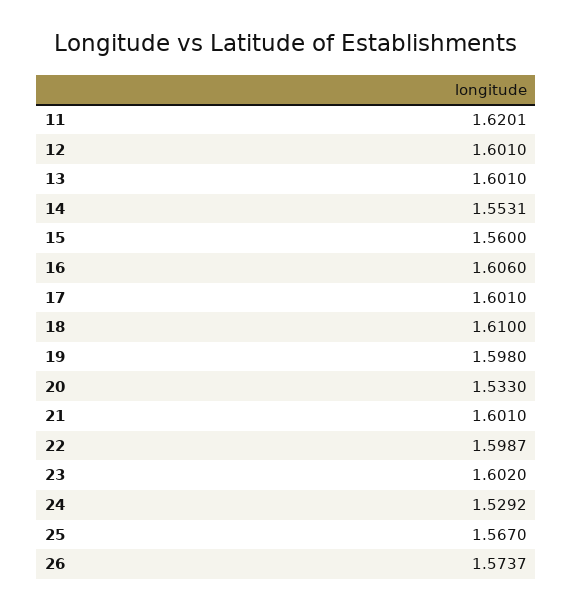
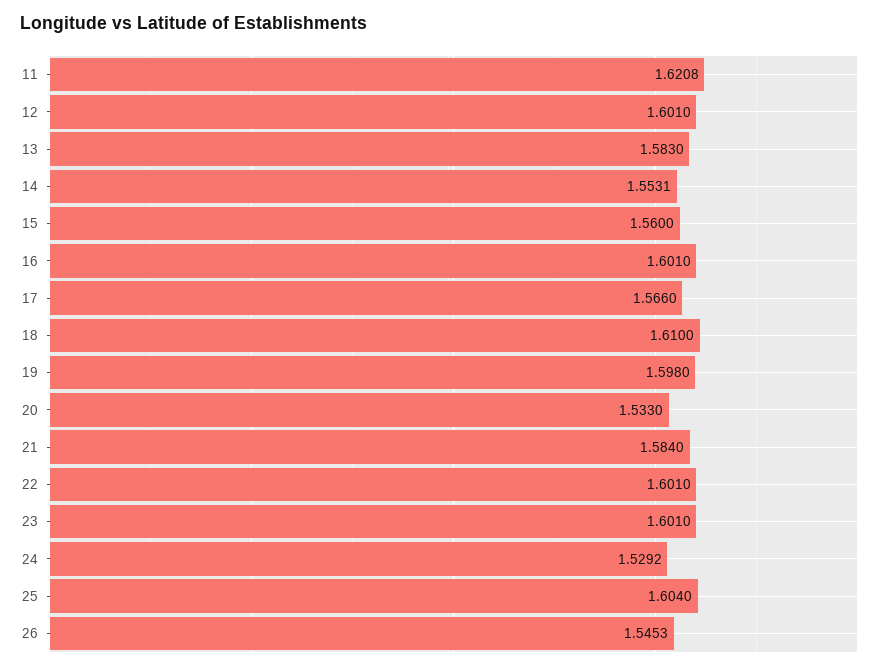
  {
-   "11": 1.6201,
+   "11": 1.6208,
    "12": 1.601,
-   "13": 1.601,
+   "13": 1.583,
    "14": 1.5531,
    "15": 1.56,
-   "16": 1.606,
+   "16": 1.601,
-   "17": 1.601,
+   "17": 1.566,
    "18": 1.61,
    "19": 1.598,
    "20": 1.533,
-   "21": 1.601,
+   "21": 1.584,
-   "22": 1.5987,
+   "22": 1.601,
-   "23": 1.602,
+   "23": 1.601,
    "24": 1.5292,
-   "25": 1.567,
+   "25": 1.604,
-   "26": 1.5737
+   "26": 1.5453
  }

